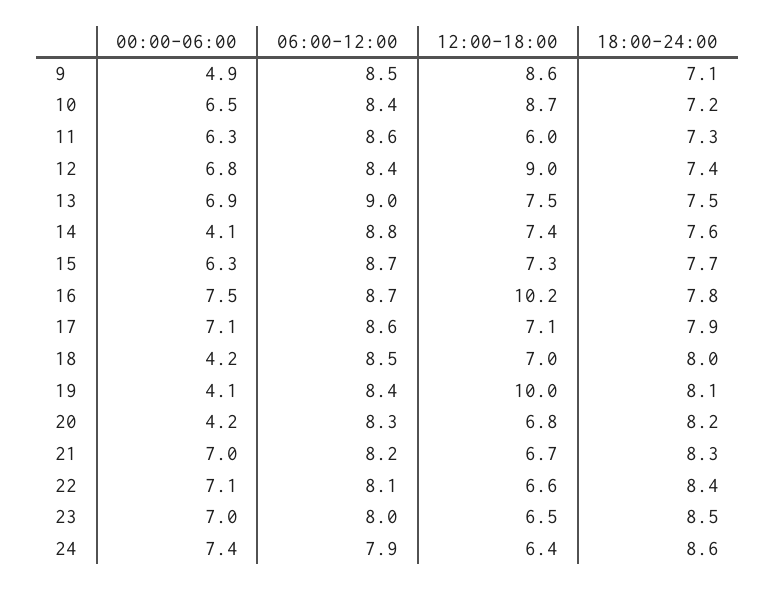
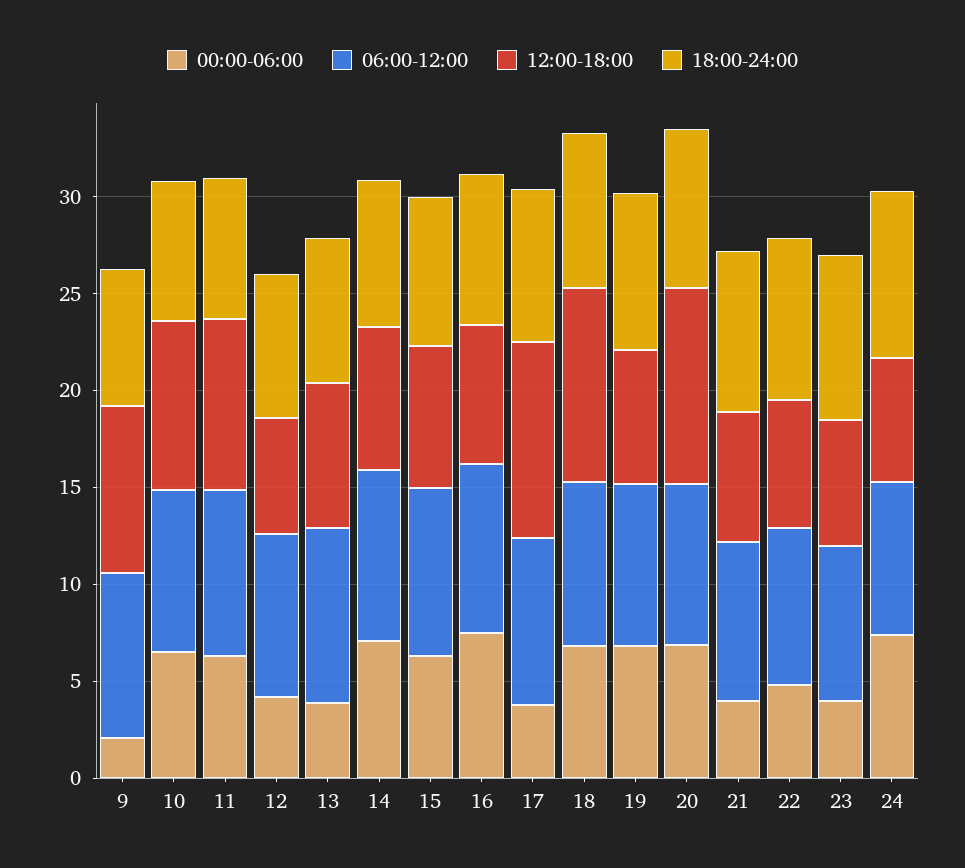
  {
    "00:00-06:00": {
-     "9": 4.9,
+     "9": 2,
      "10": 6.5,
      "11": 6.3,
-     "12": 6.8,
+     "12": 4,
-     "13": 6.9,
+     "13": 4,
-     "14": 4.1,
+     "14": 7,
      "15": 6.3,
      "16": 7.5,
-     "17": 7.1,
+     "17": 4,
-     "18": 4.2,
+     "18": 7,
-     "19": 4.1,
+     "19": 7,
-     "20": 4.2,
+     "20": 7,
-     "21": 7,
+     "21": 4,
-     "22": 7.1,
+     "22": 5,
-     "23": 7,
+     "23": 4,
      "24": 7.4
    },
    "06:00-12:00": {
      "9": 8.5,
      "10": 8.4,
      "11": 8.6,
      "12": 8.4,
      "13": 9,
      "14": 8.8,
      "15": 8.7,
      "16": 8.7,
      "17": 8.6,
      "18": 8.5,
      "19": 8.4,
      "20": 8.3,
      "21": 8.2,
      "22": 8.1,
      "23": 8,
      "24": 7.9
    },
    "12:00-18:00": {
      "9": 8.6,
      "10": 8.7,
-     "11": 6,
+     "11": 9,
-     "12": 9,
+     "12": 6,
      "13": 7.5,
      "14": 7.4,
      "15": 7.3,
-     "16": 10.2,
+     "16": 7,
-     "17": 7.1,
+     "17": 10,
-     "18": 7,
+     "18": 10,
-     "19": 10,
+     "19": 7,
-     "20": 6.8,
+     "20": 10,
      "21": 6.7,
      "22": 6.6,
      "23": 6.5,
      "24": 6.4
    },
    "18:00-24:00": {
      "9": 7.1,
      "10": 7.2,
      "11": 7.3,
      "12": 7.4,
      "13": 7.5,
      "14": 7.6,
      "15": 7.7,
      "16": 7.8,
      "17": 7.9,
      "18": 8,
      "19": 8.1,
      "20": 8.2,
      "21": 8.3,
      "22": 8.4,
      "23": 8.5,
      "24": 8.6
    }
  }

